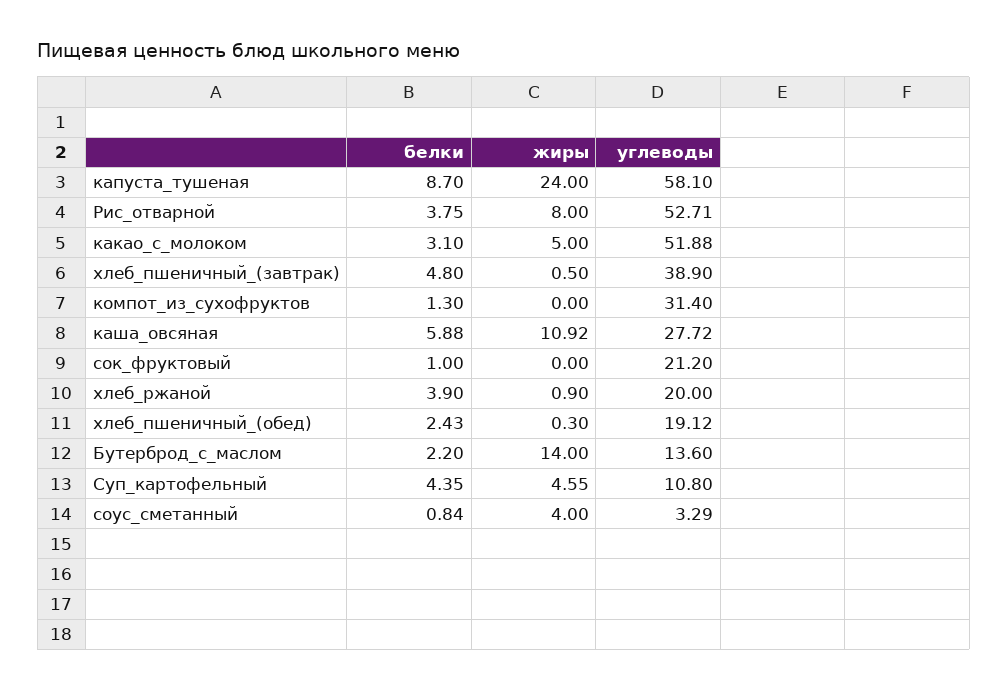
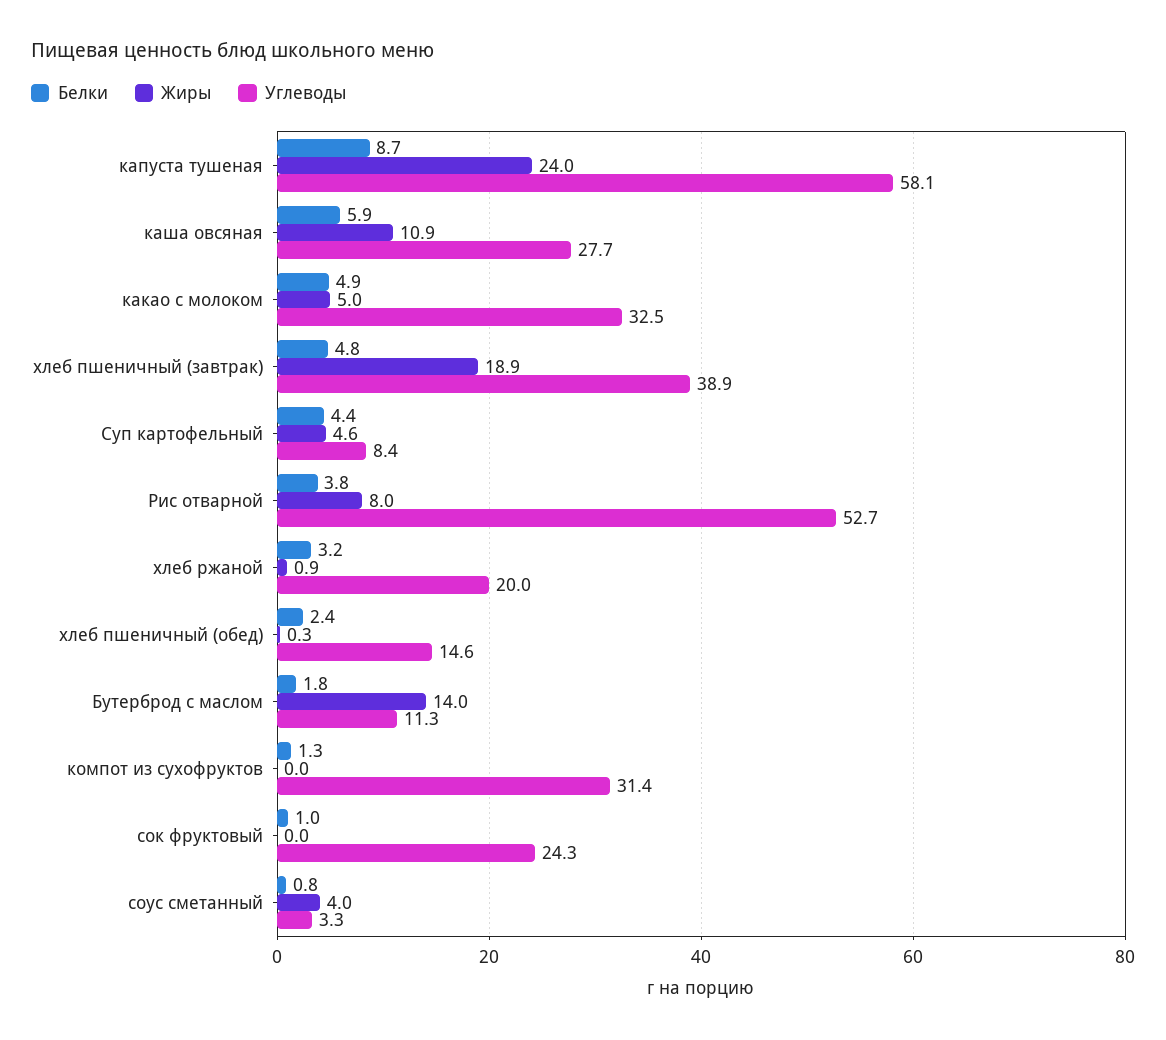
  {
    "белки": {
      "капуста_тушеная": 8.7,
      "Рис_отварной": 3.75,
-     "какао_с_молоком": 3.1,
+     "какао_с_молоком": 4.9,
      "хлеб_пшеничный_(завтрак)": 4.8,
      "компот_из_сухофруктов": 1.3,
      "каша_овсяная": 5.88,
      "сок_фруктовый": 1,
-     "хлеб_ржаной": 3.9,
+     "хлеб_ржаной": 3.2,
      "хлеб_пшеничный_(обед)": 2.43,
-     "Бутерброд_с_маслом": 2.2,
+     "Бутерброд_с_маслом": 1.8,
      "Суп_картофельный": 4.35,
      "соус_сметанный": 0.84
    },
    "жиры": {
      "капуста_тушеная": 24,
      "Рис_отварной": 8,
      "какао_с_молоком": 5,
-     "хлеб_пшеничный_(завтрак)": 0.5,
+     "хлеб_пшеничный_(завтрак)": 18.9,
      "компот_из_сухофруктов": 0,
      "каша_овсяная": 10.92,
      "сок_фруктовый": 0,
      "хлеб_ржаной": 0.9,
      "хлеб_пшеничный_(обед)": 0.3,
      "Бутерброд_с_маслом": 14,
      "Суп_картофельный": 4.55,
      "соус_сметанный": 4
    },
    "углеводы": {
      "капуста_тушеная": 58.1,
      "Рис_отварной": 52.71,
-     "какао_с_молоком": 51.88,
+     "какао_с_молоком": 32.5,
      "хлеб_пшеничный_(завтрак)": 38.9,
      "компот_из_сухофруктов": 31.4,
      "каша_овсяная": 27.72,
-     "сок_фруктовый": 21.2,
+     "сок_фруктовый": 24.3,
      "хлеб_ржаной": 20,
-     "хлеб_пшеничный_(обед)": 19.12,
+     "хлеб_пшеничный_(обед)": 14.6,
-     "Бутерброд_с_маслом": 13.6,
+     "Бутерброд_с_маслом": 11.3,
-     "Суп_картофельный": 10.8,
+     "Суп_картофельный": 8.4,
      "соус_сметанный": 3.29
    }
  }

